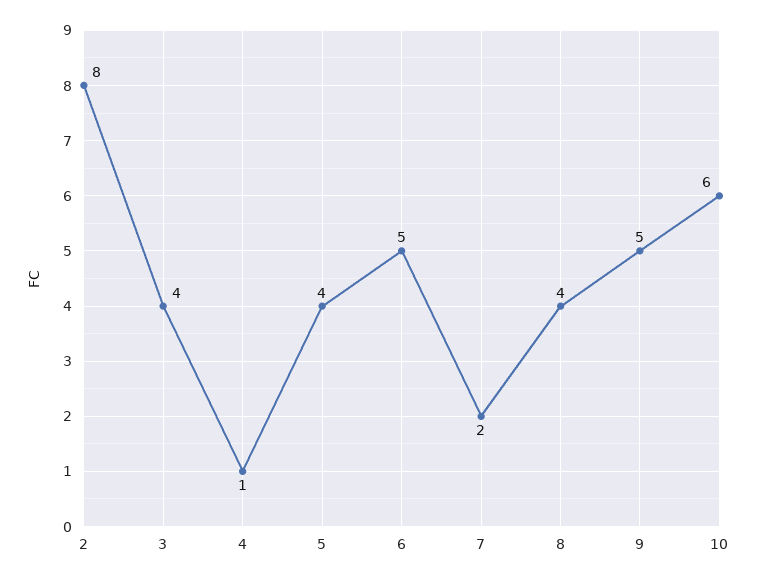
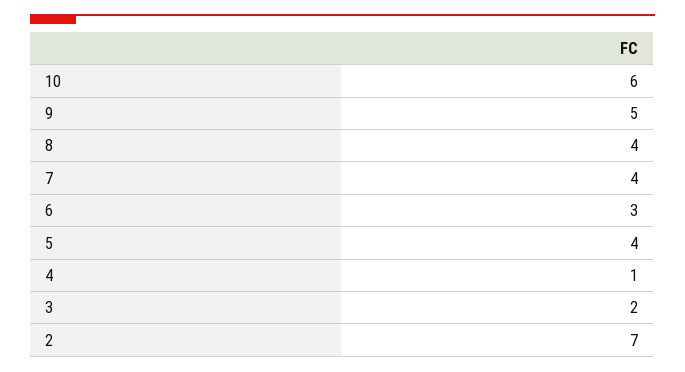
  {
-   "2": 8,
+   "2": 7,
-   "3": 4,
+   "3": 2,
    "4": 1,
    "5": 4,
-   "6": 5,
+   "6": 3,
-   "7": 2,
+   "7": 4,
    "8": 4,
    "9": 5,
    "10": 6
  }

